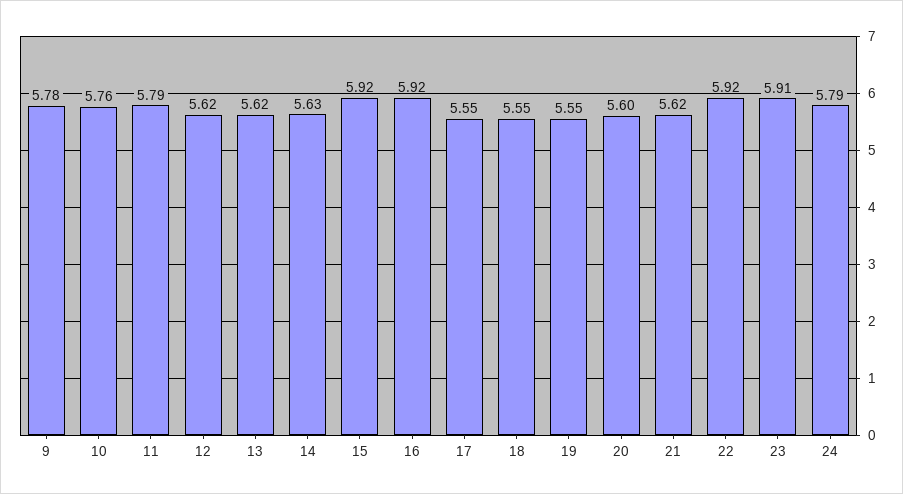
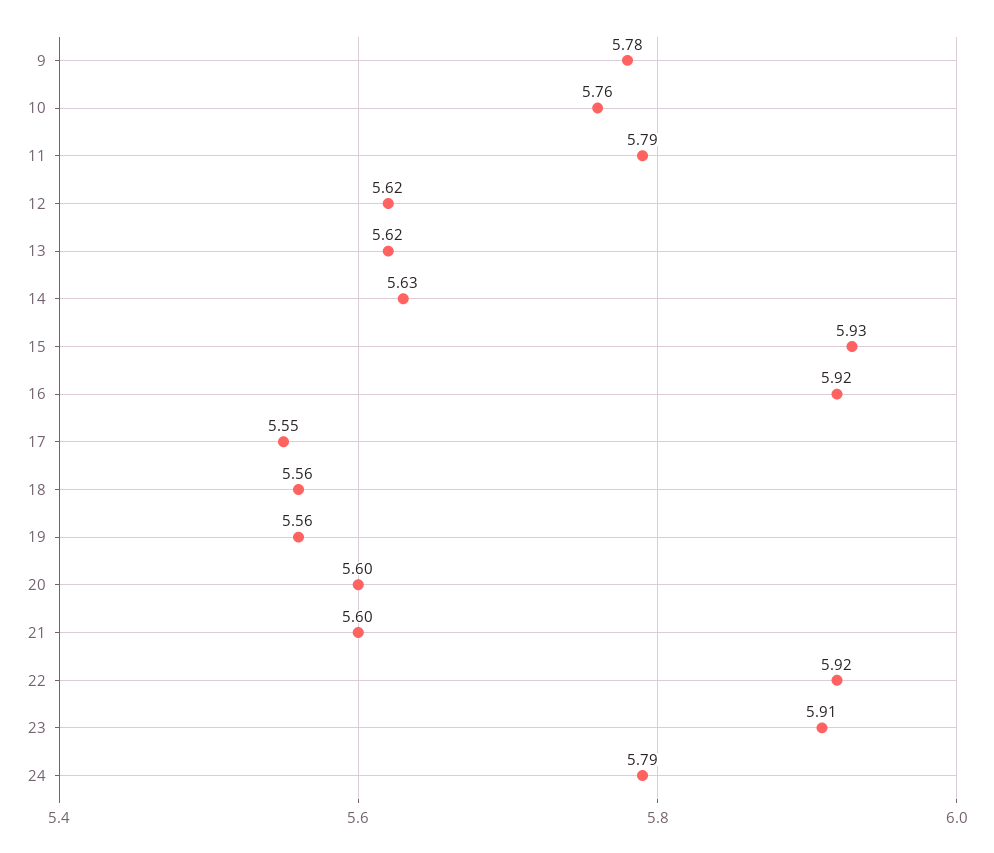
  {
    "9": 5.78,
    "10": 5.76,
    "11": 5.79,
    "12": 5.62,
    "13": 5.62,
    "14": 5.63,
-   "15": 5.92,
+   "15": 5.93,
    "16": 5.92,
    "17": 5.55,
-   "18": 5.55,
+   "18": 5.56,
-   "19": 5.55,
+   "19": 5.56,
    "20": 5.6,
-   "21": 5.62,
+   "21": 5.6,
    "22": 5.92,
    "23": 5.91,
    "24": 5.79
  }

